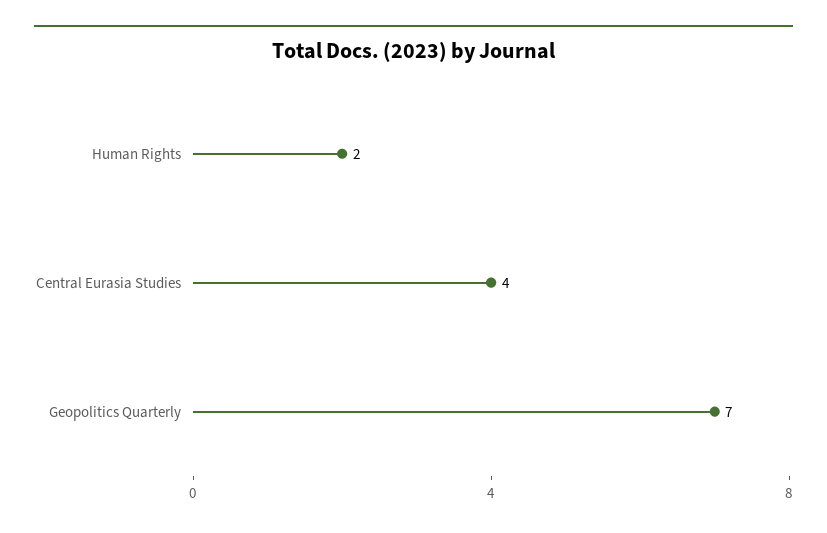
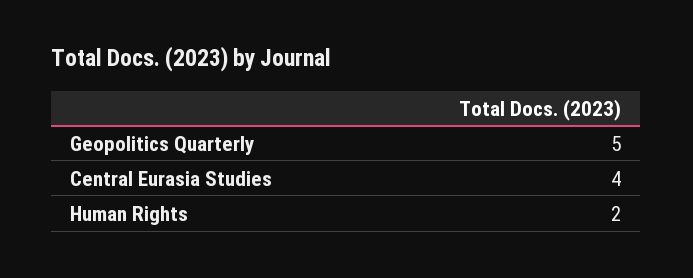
  {
    "Human Rights": 2,
    "Central Eurasia Studies": 4,
-   "Geopolitics Quarterly": 7
+   "Geopolitics Quarterly": 5
  }

